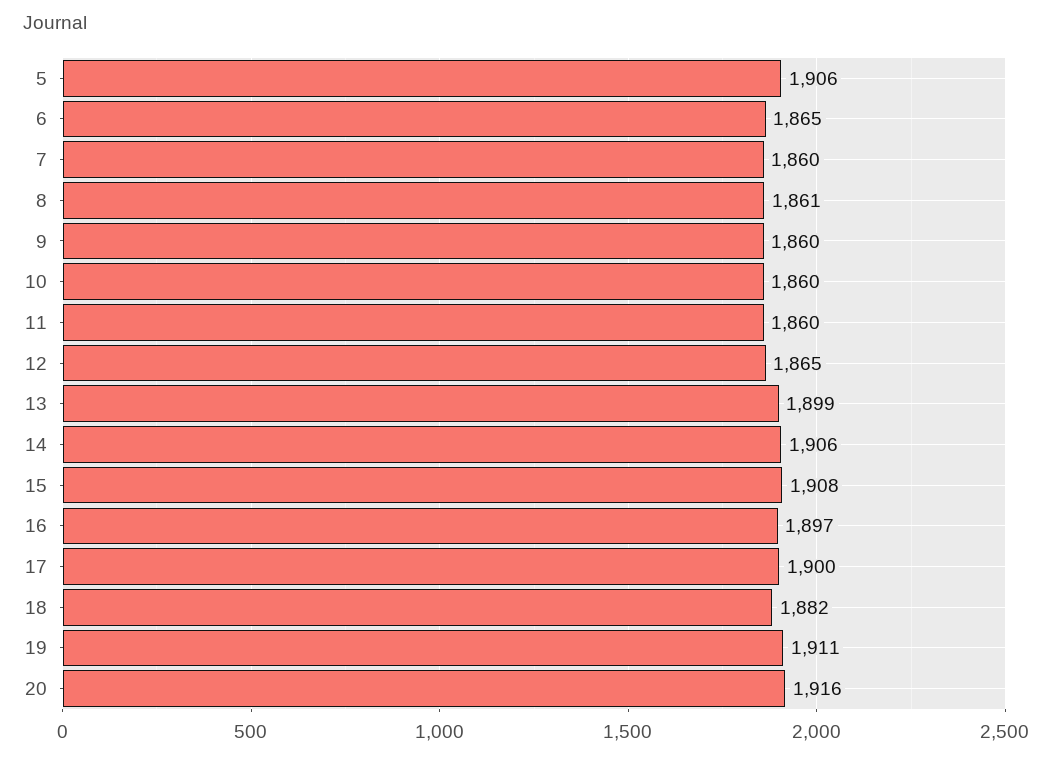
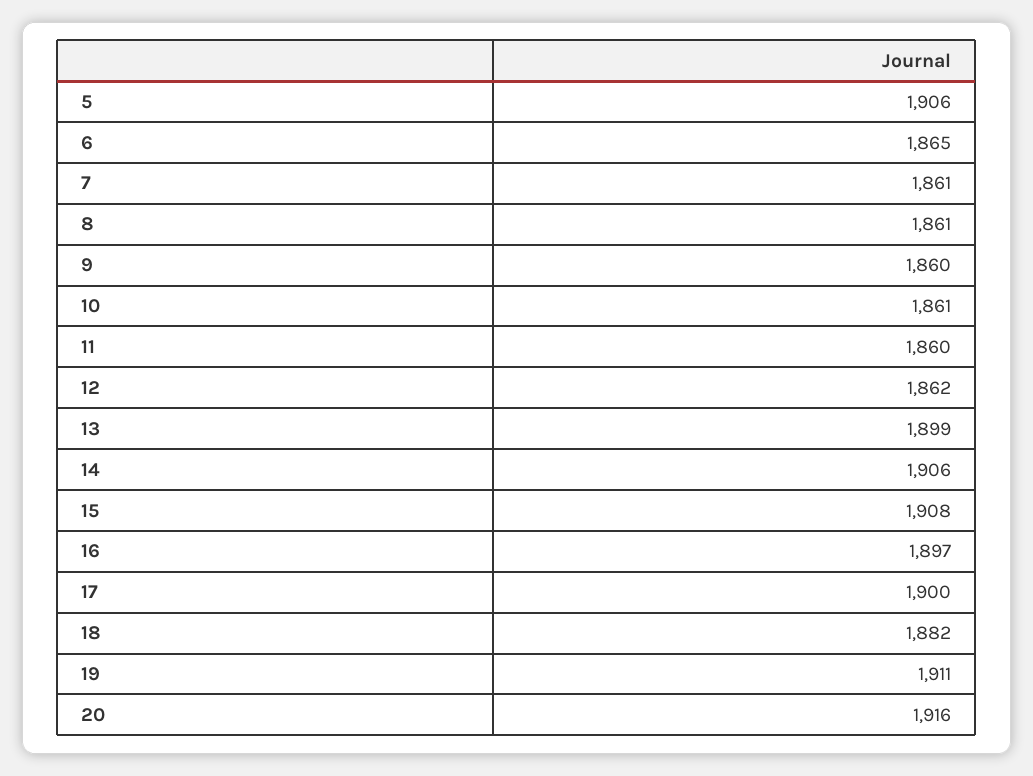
  {
    "5": 1906,
    "6": 1865,
-   "7": 1860,
+   "7": 1861,
    "8": 1861,
    "9": 1860,
-   "10": 1860,
+   "10": 1861,
    "11": 1860,
-   "12": 1865,
+   "12": 1862,
    "13": 1899,
    "14": 1906,
    "15": 1908,
    "16": 1897,
    "17": 1900,
    "18": 1882,
    "19": 1911,
    "20": 1916
  }

